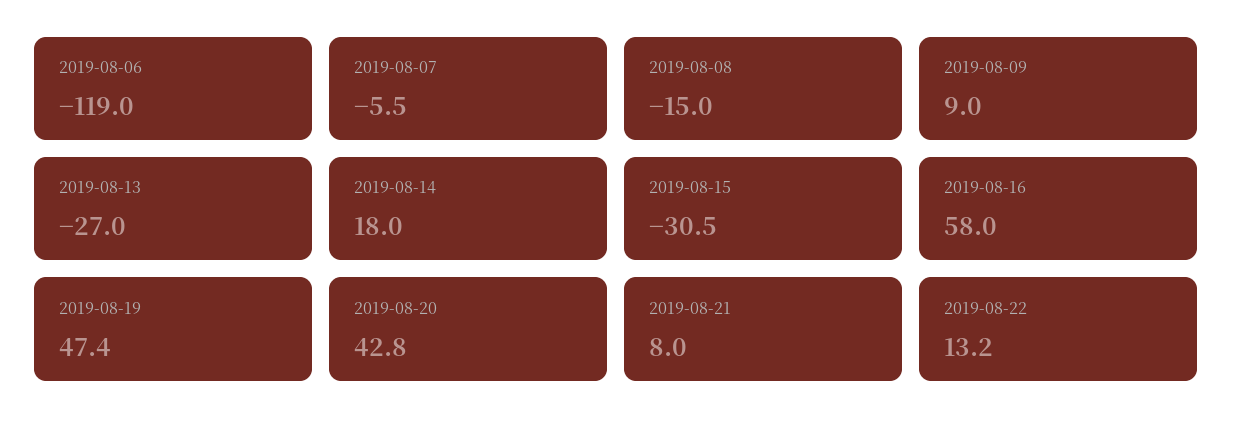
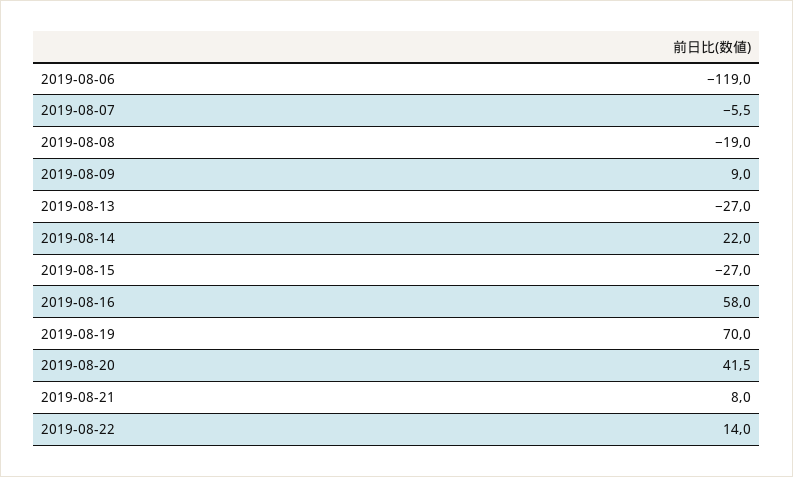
  {
    "2019-08-06": -119,
    "2019-08-07": -5.5,
-   "2019-08-08": -15,
+   "2019-08-08": -19,
    "2019-08-09": 9,
    "2019-08-13": -27,
-   "2019-08-14": 18,
+   "2019-08-14": 22,
-   "2019-08-15": -30.5,
+   "2019-08-15": -27,
    "2019-08-16": 58,
-   "2019-08-19": 47.4,
+   "2019-08-19": 70,
-   "2019-08-20": 42.8,
+   "2019-08-20": 41.5,
    "2019-08-21": 8,
-   "2019-08-22": 13.2
+   "2019-08-22": 14
  }

